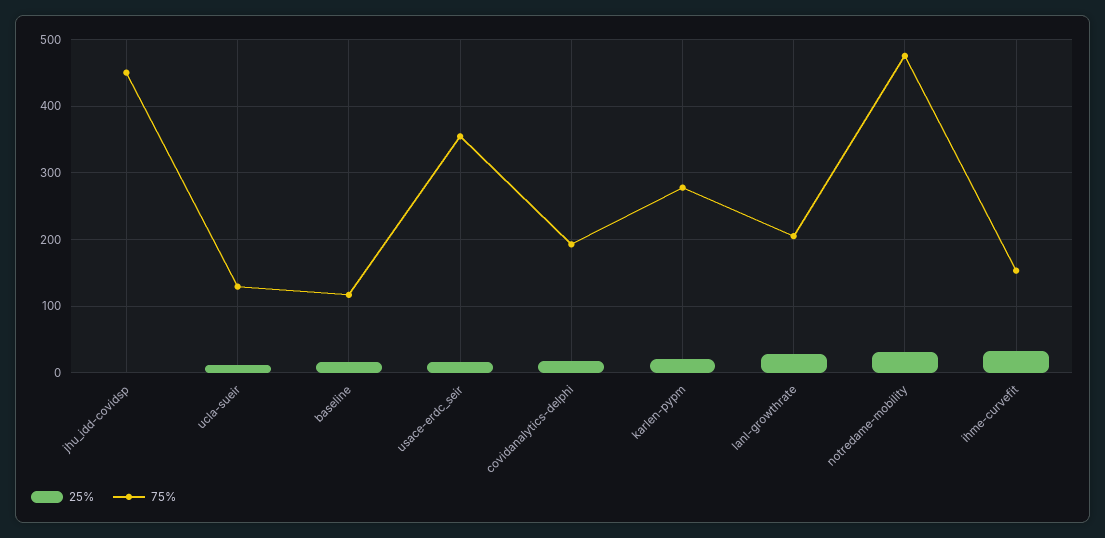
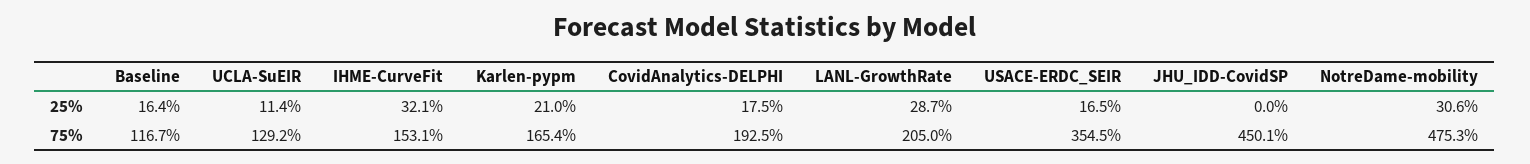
  {
    "25%": {
      "jhu_idd-covidsp": 0,
      "ucla-sueir": 11.4,
      "baseline": 16.4,
      "usace-erdc_seir": 16.5,
      "covidanalytics-delphi": 17.5,
      "karlen-pypm": 21,
      "lanl-growthrate": 28.7,
      "notredame-mobility": 30.6,
      "ihme-curvefit": 32.1
    },
    "75%": {
      "jhu_idd-covidsp": 450.1,
      "ucla-sueir": 129.2,
      "baseline": 116.7,
      "usace-erdc_seir": 354.5,
      "covidanalytics-delphi": 192.5,
-     "karlen-pypm": 280,
+     "karlen-pypm": 165.4,
      "lanl-growthrate": 205,
      "notredame-mobility": 475.3,
      "ihme-curvefit": 153.1
    }
  }

